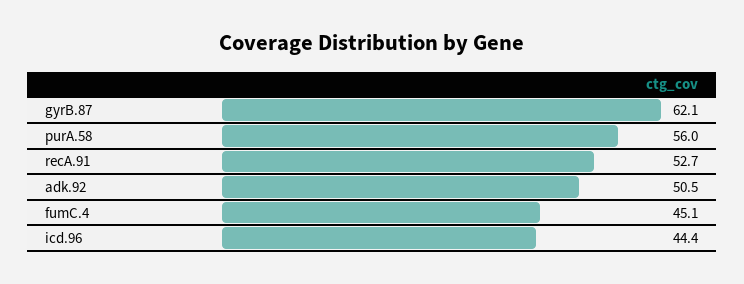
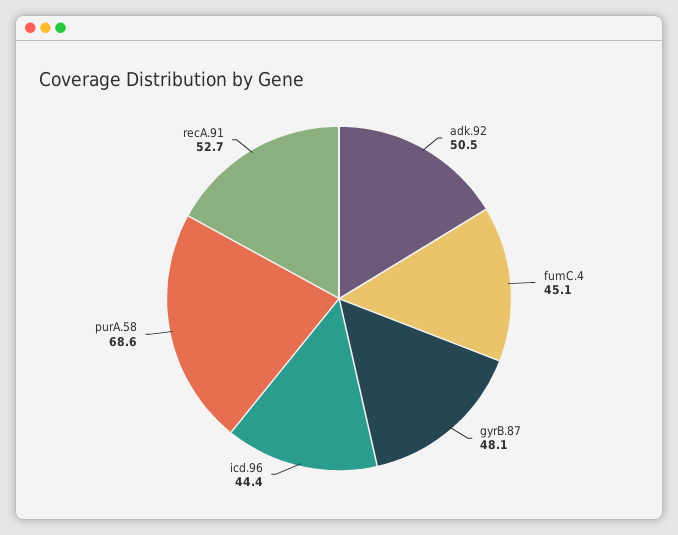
  {
-   "gyrB.87": 62.1,
+   "gyrB.87": 48.1,
-   "purA.58": 56,
+   "purA.58": 68.6,
    "recA.91": 52.7,
    "adk.92": 50.5,
    "fumC.4": 45.1,
    "icd.96": 44.4
  }

